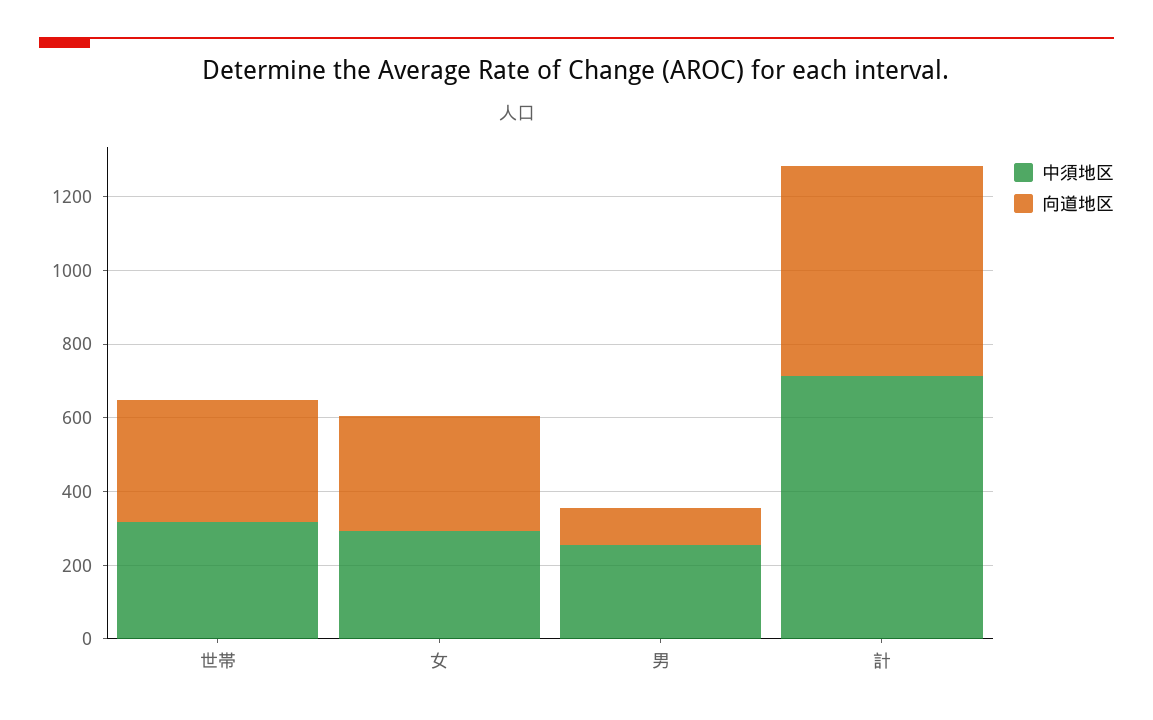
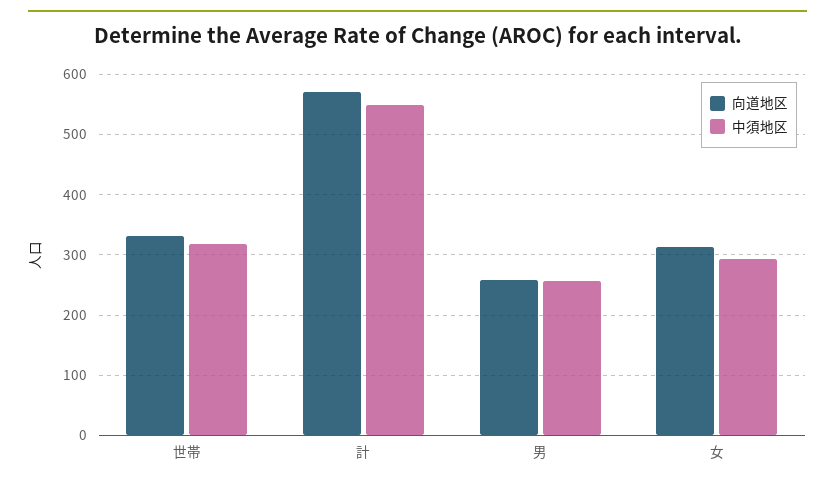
  {
    "中須地区": {
      "世帯": 320,
      "女": 290,
      "男": 260,
-     "計": 700
+     "計": 550
    },
    "向道地区": {
      "世帯": 330,
      "女": 310,
-     "男": 100,
+     "男": 260,
      "計": 570
    }
  }

